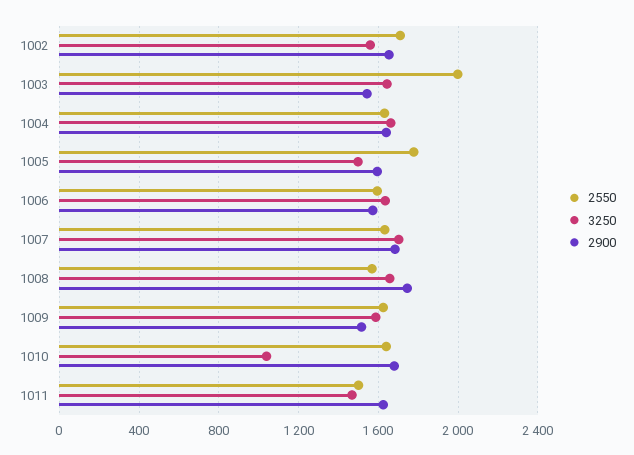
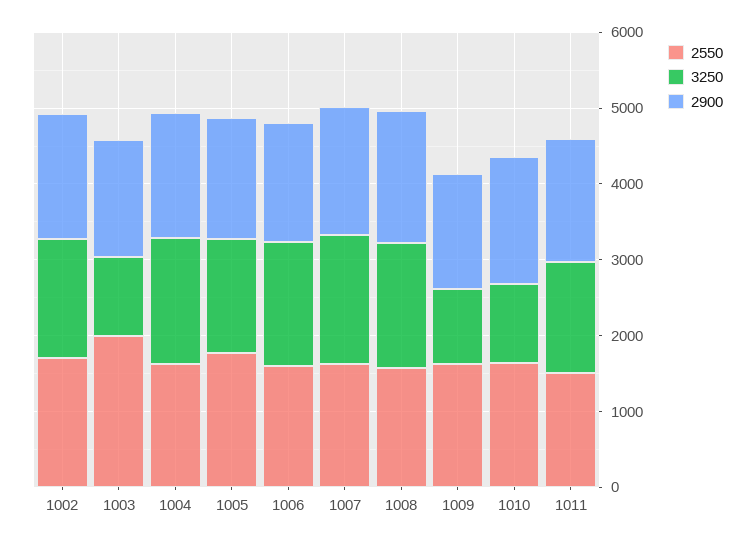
  {
    "2550": {
      "1002": 1700,
      "1003": 2000,
      "1004": 1650,
      "1005": 1800,
      "1006": 1600,
      "1007": 1650,
      "1008": 1550,
      "1009": 1600,
      "1010": 1650,
      "1011": 1500
    },
    "3250": {
      "1002": 1550,
-     "1003": 1650,
+     "1003": 1000,
      "1004": 1650,
      "1005": 1500,
      "1006": 1650,
      "1007": 1700,
      "1008": 1650,
-     "1009": 1600,
+     "1009": 1000,
      "1010": 1050,
      "1011": 1450
    },
    "2900": {
      "1002": 1650,
      "1003": 1550,
      "1004": 1650,
      "1005": 1600,
      "1006": 1550,
      "1007": 1700,
      "1008": 1750,
      "1009": 1500,
      "1010": 1700,
      "1011": 1600
    }
  }

